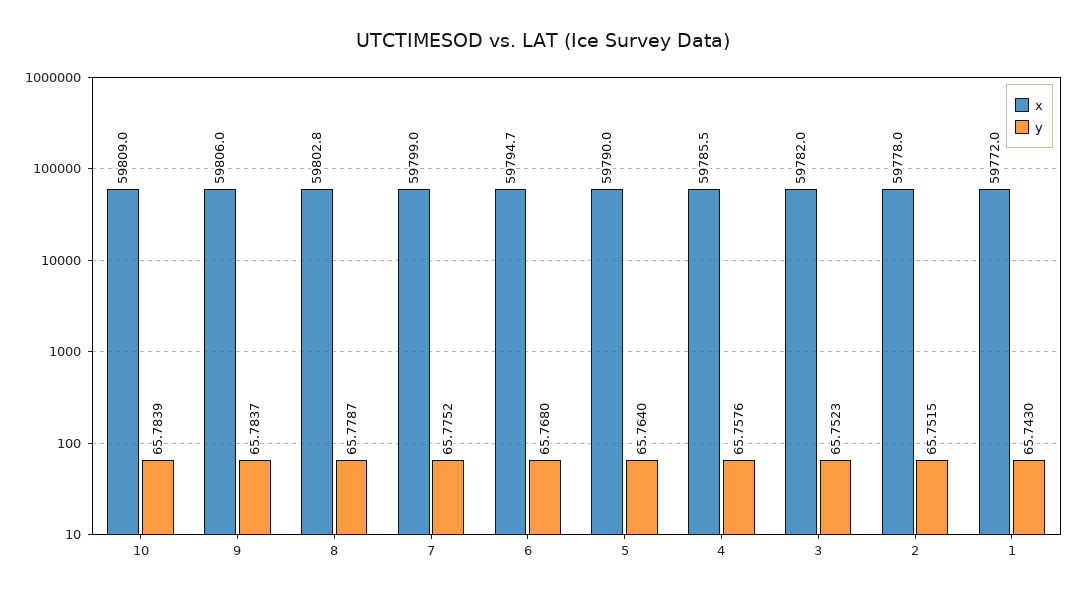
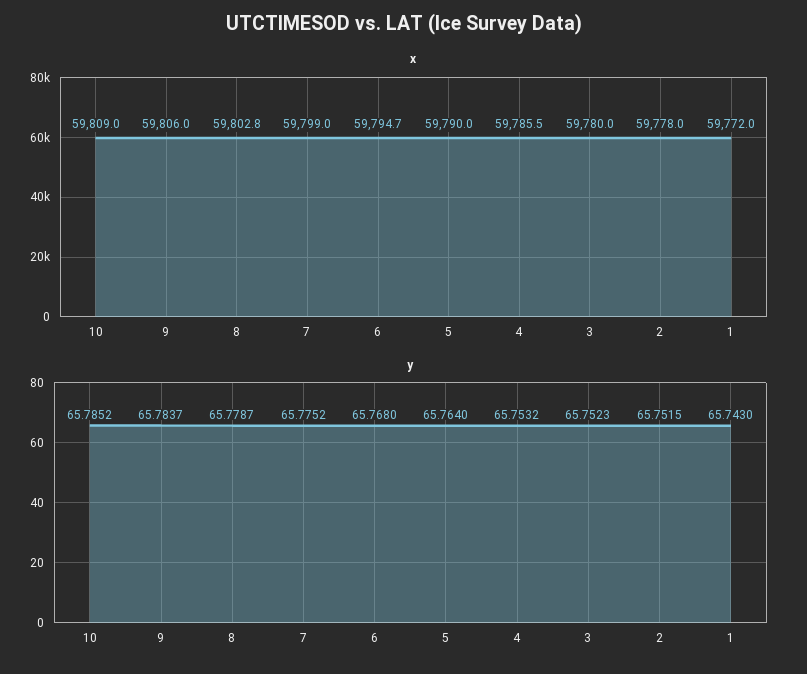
  {
    "x": {
      "10": 59809,
      "9": 59806,
      "8": 59802.8,
      "7": 59799,
      "6": 59794.7,
      "5": 59790,
      "4": 59785.5,
-     "3": 59782,
+     "3": 59780,
      "2": 59778,
      "1": 59772
    },
    "y": {
-     "10": 65.7839,
+     "10": 65.7852,
      "9": 65.7837,
      "8": 65.7787,
      "7": 65.7752,
      "6": 65.768,
      "5": 65.764,
-     "4": 65.7576,
+     "4": 65.7532,
      "3": 65.7523,
      "2": 65.7515,
      "1": 65.743
    }
  }

